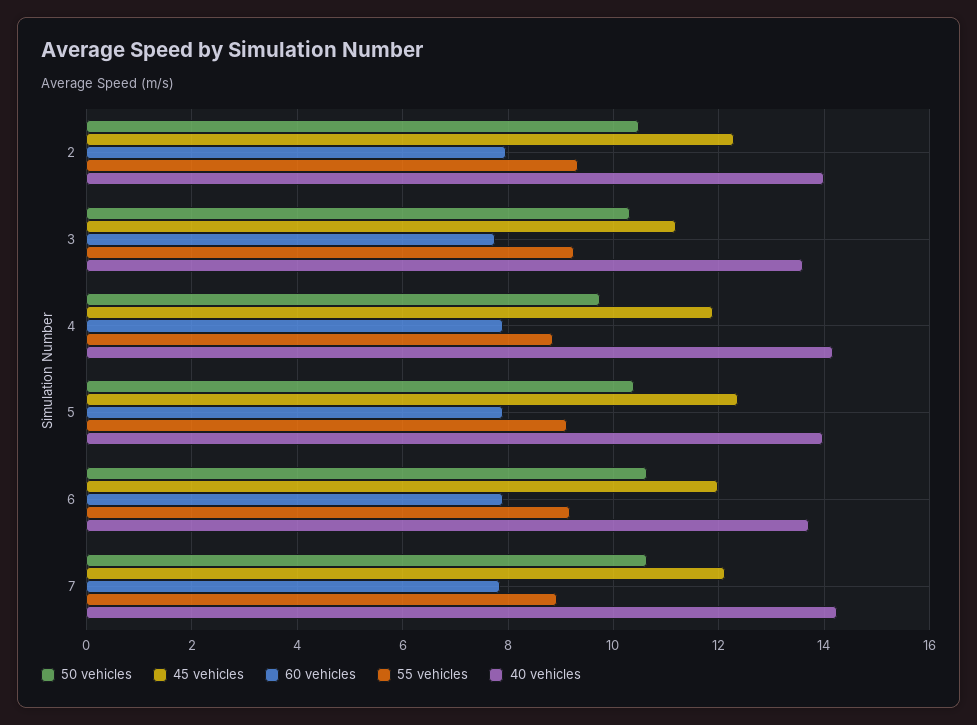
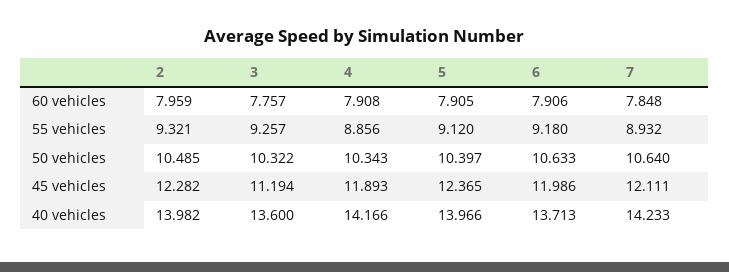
  {
    "50 vehicles": {
      "2": 10.485,
      "3": 10.322,
-     "4": 9.8,
+     "4": 10.343,
      "5": 10.397,
      "6": 10.633,
      "7": 10.64
    },
    "45 vehicles": {
      "2": 12.282,
      "3": 11.194,
      "4": 11.893,
      "5": 12.365,
      "6": 11.986,
      "7": 12.111
    },
    "60 vehicles": {
      "2": 7.959,
      "3": 7.757,
      "4": 7.908,
      "5": 7.905,
      "6": 7.906,
      "7": 7.848
    },
    "55 vehicles": {
      "2": 9.321,
      "3": 9.257,
      "4": 8.856,
      "5": 9.12,
      "6": 9.18,
      "7": 8.932
    },
    "40 vehicles": {
      "2": 13.982,
      "3": 13.6,
      "4": 14.166,
      "5": 13.966,
      "6": 13.713,
      "7": 14.233
    }
  }

